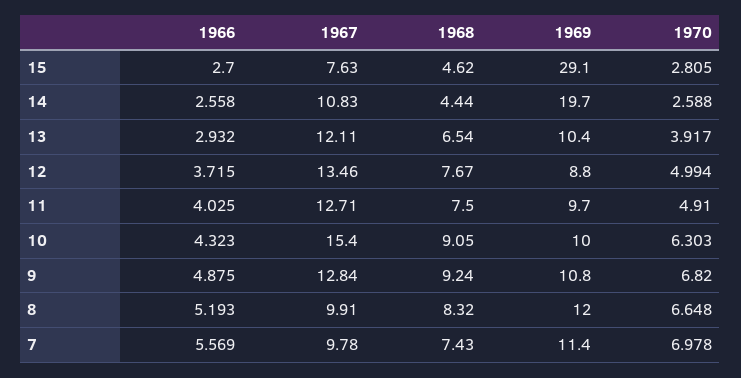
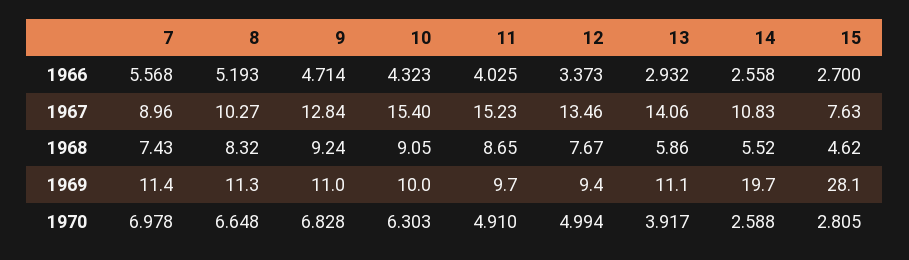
  {
    "1966": {
      "15": 2.7,
      "14": 2.558,
      "13": 2.932,
-     "12": 3.715,
+     "12": 3.373,
      "11": 4.025,
      "10": 4.323,
-     "9": 4.875,
+     "9": 4.714,
      "8": 5.193,
-     "7": 5.569
+     "7": 5.568
    },
    "1967": {
      "15": 7.63,
      "14": 10.83,
-     "13": 12.11,
+     "13": 14.06,
      "12": 13.46,
-     "11": 12.71,
+     "11": 15.23,
      "10": 15.4,
      "9": 12.84,
-     "8": 9.91,
+     "8": 10.27,
-     "7": 9.78
+     "7": 8.96
    },
    "1968": {
      "15": 4.62,
-     "14": 4.44,
+     "14": 5.52,
-     "13": 6.54,
+     "13": 5.86,
      "12": 7.67,
-     "11": 7.5,
+     "11": 8.65,
      "10": 9.05,
      "9": 9.24,
      "8": 8.32,
      "7": 7.43
    },
    "1969": {
-     "15": 29.1,
+     "15": 28.1,
      "14": 19.7,
-     "13": 10.4,
+     "13": 11.1,
-     "12": 8.8,
+     "12": 9.4,
      "11": 9.7,
      "10": 10,
-     "9": 10.8,
+     "9": 11,
-     "8": 12,
+     "8": 11.3,
      "7": 11.4
    },
    "1970": {
      "15": 2.805,
      "14": 2.588,
      "13": 3.917,
      "12": 4.994,
      "11": 4.91,
      "10": 6.303,
-     "9": 6.82,
+     "9": 6.828,
      "8": 6.648,
      "7": 6.978
    }
  }

